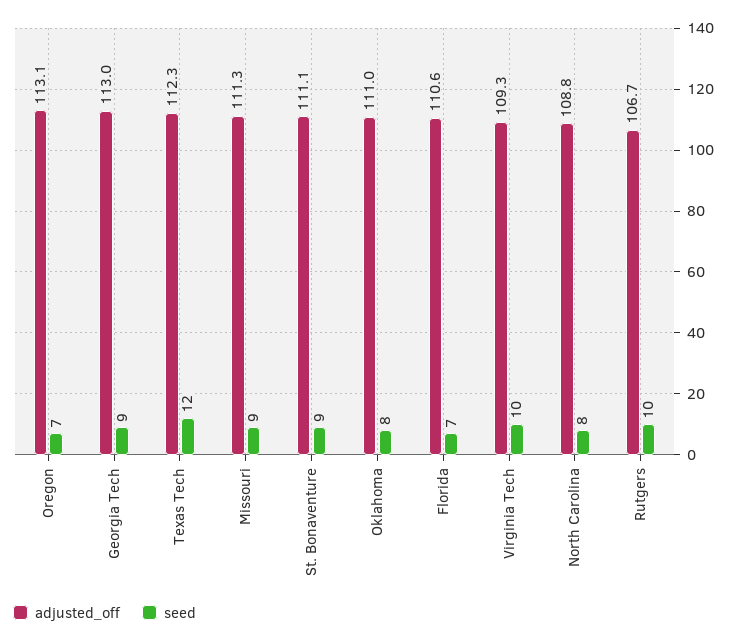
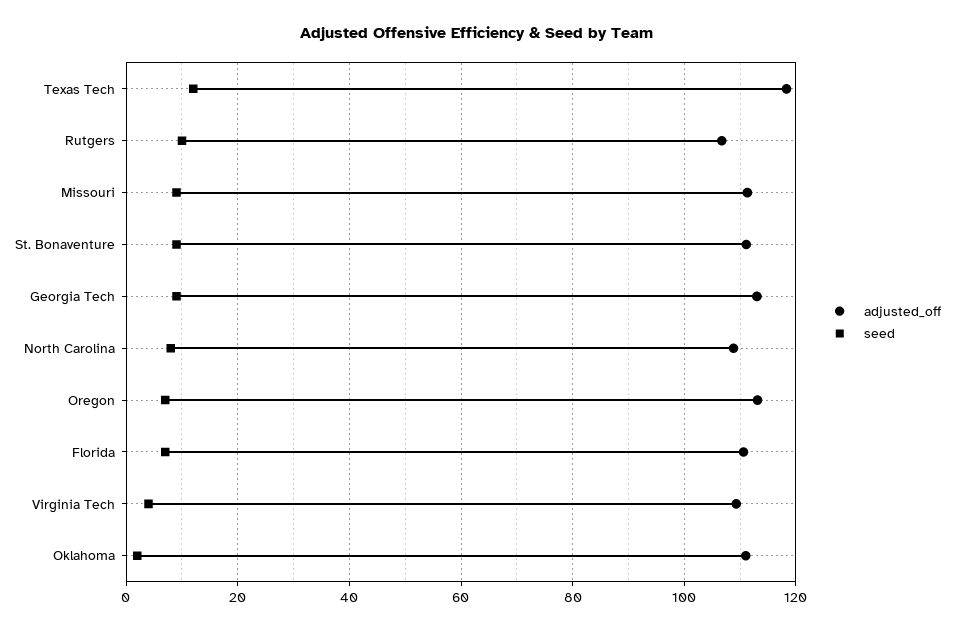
  {
    "adjusted_off": {
      "Oregon": 113.1,
      "Georgia Tech": 113,
-     "Texas Tech": 112.3,
+     "Texas Tech": 118,
      "Missouri": 111.3,
      "St. Bonaventure": 111.1,
      "Oklahoma": 111,
      "Florida": 110.6,
      "Virginia Tech": 109.3,
      "North Carolina": 108.8,
      "Rutgers": 106.7
    },
    "seed": {
      "Oregon": 7,
      "Georgia Tech": 9,
      "Texas Tech": 12,
      "Missouri": 9,
      "St. Bonaventure": 9,
-     "Oklahoma": 8,
+     "Oklahoma": 2,
      "Florida": 7,
-     "Virginia Tech": 10,
+     "Virginia Tech": 4,
      "North Carolina": 8,
      "Rutgers": 10
    }
  }

